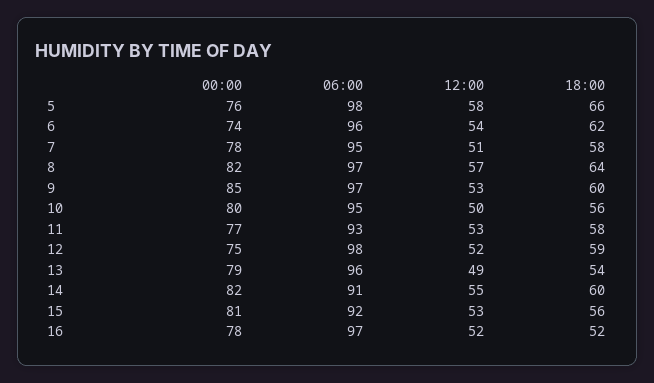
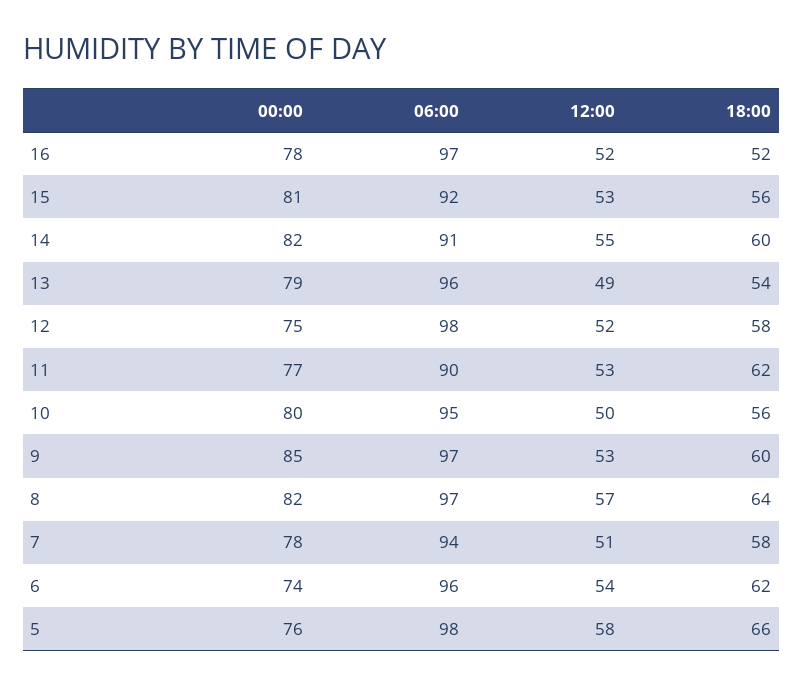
  {
    "00:00": {
      "5": 76,
      "6": 74,
      "7": 78,
      "8": 82,
      "9": 85,
      "10": 80,
      "11": 77,
      "12": 75,
      "13": 79,
      "14": 82,
      "15": 81,
      "16": 78
    },
    "06:00": {
      "5": 98,
      "6": 96,
-     "7": 95,
+     "7": 94,
      "8": 97,
      "9": 97,
      "10": 95,
-     "11": 93,
+     "11": 90,
      "12": 98,
      "13": 96,
      "14": 91,
      "15": 92,
      "16": 97
    },
    "12:00": {
      "5": 58,
      "6": 54,
      "7": 51,
      "8": 57,
      "9": 53,
      "10": 50,
      "11": 53,
      "12": 52,
      "13": 49,
      "14": 55,
      "15": 53,
      "16": 52
    },
    "18:00": {
      "5": 66,
      "6": 62,
      "7": 58,
      "8": 64,
      "9": 60,
      "10": 56,
-     "11": 58,
+     "11": 62,
-     "12": 59,
+     "12": 58,
      "13": 54,
      "14": 60,
      "15": 56,
      "16": 52
    }
  }

